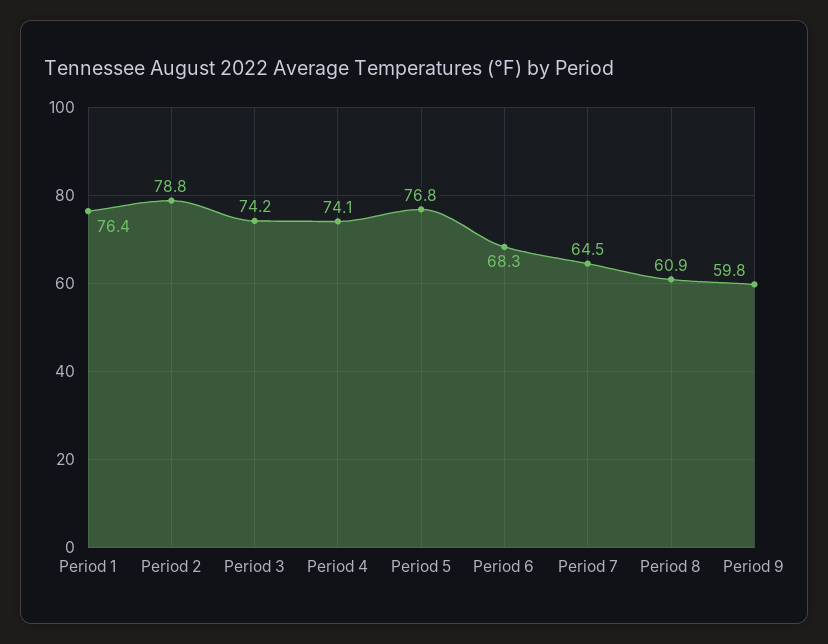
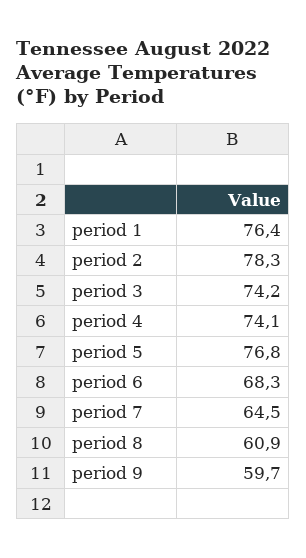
  {
    "Period 1": 76.4,
-   "Period 2": 78.8,
+   "Period 2": 78.3,
    "Period 3": 74.2,
    "Period 4": 74.1,
    "Period 5": 76.8,
    "Period 6": 68.3,
    "Period 7": 64.5,
    "Period 8": 60.9,
-   "Period 9": 59.8
+   "Period 9": 59.7
  }

